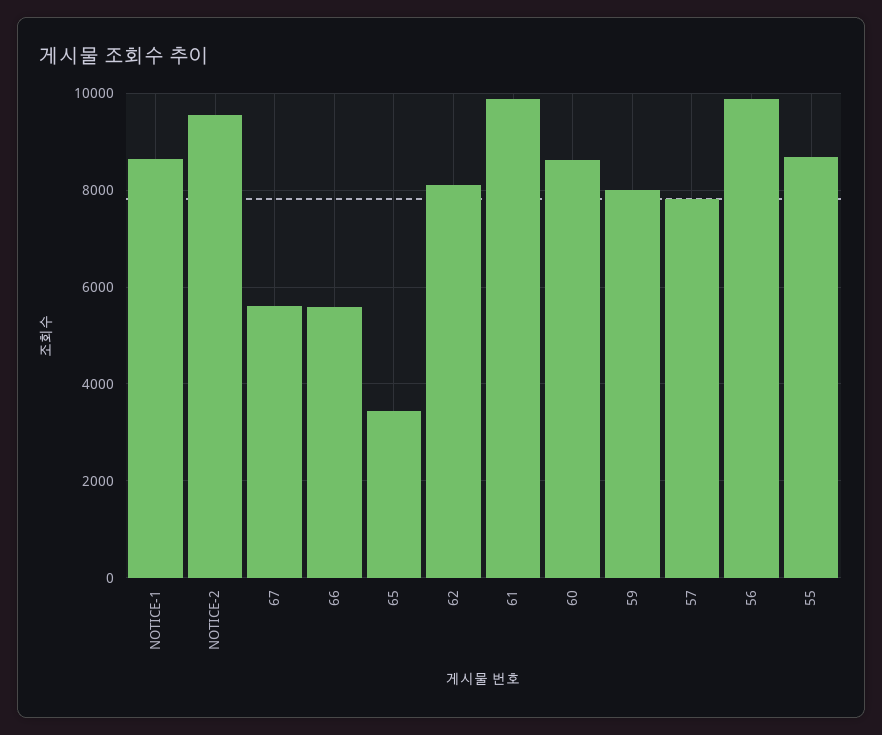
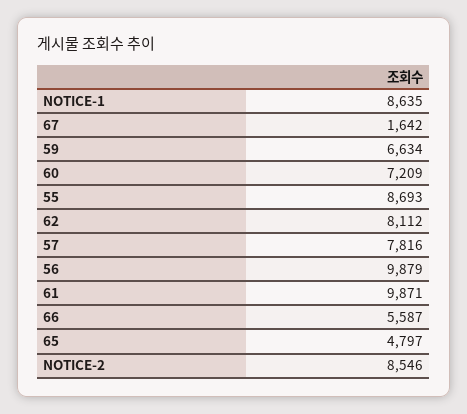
  {
    "NOTICE-1": 8635,
-   "NOTICE-2": 9600,
+   "NOTICE-2": 8546,
-   "67": 5600,
+   "67": 1642,
    "66": 5587,
-   "65": 3400,
+   "65": 4797,
    "62": 8112,
    "61": 9871,
-   "60": 8600,
+   "60": 7209,
-   "59": 8000,
+   "59": 6634,
    "57": 7816,
    "56": 9879,
    "55": 8693
  }

